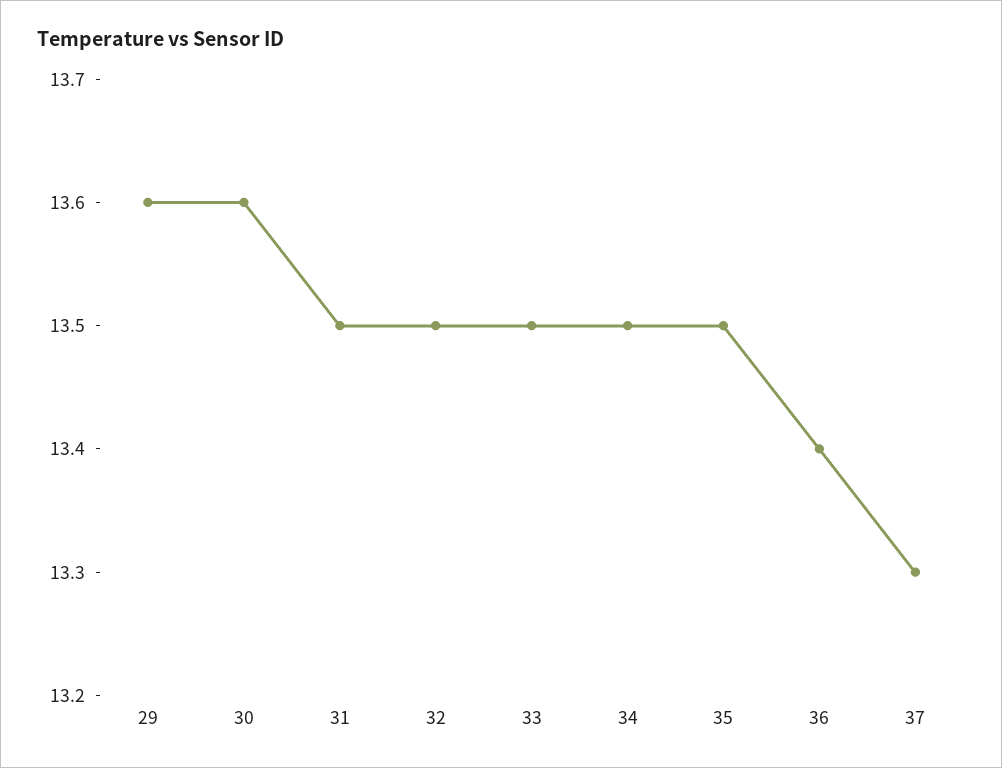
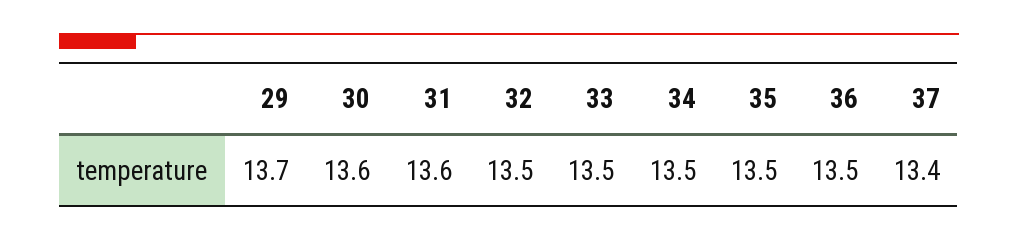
  {
-   "29": 13.6,
+   "29": 13.7,
    "30": 13.6,
-   "31": 13.5,
+   "31": 13.6,
    "32": 13.5,
    "33": 13.5,
    "34": 13.5,
    "35": 13.5,
-   "36": 13.4,
+   "36": 13.5,
-   "37": 13.3
+   "37": 13.4
  }

